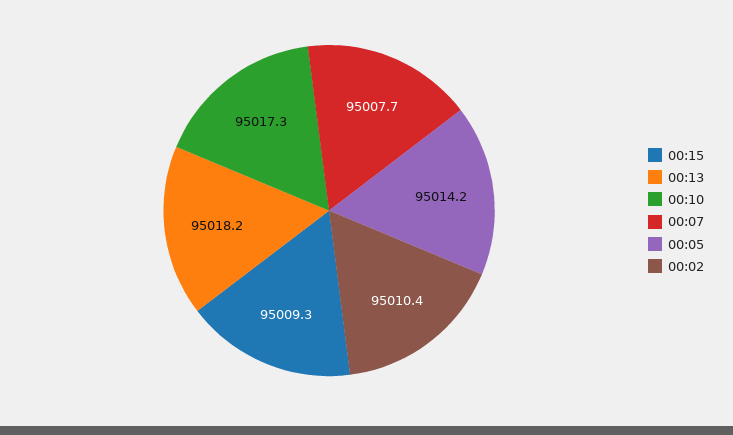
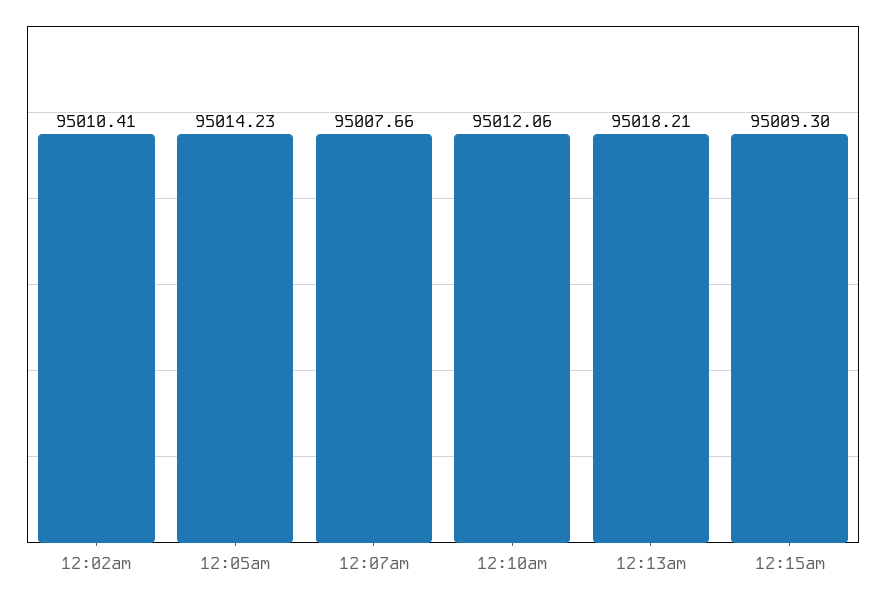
  {
    "00:15": 95009.3,
    "00:13": 95018.21,
-   "00:10": 95017.3,
+   "00:10": 95012.06,
    "00:07": 95007.66,
    "00:05": 95014.23,
    "00:02": 95010.41
  }

